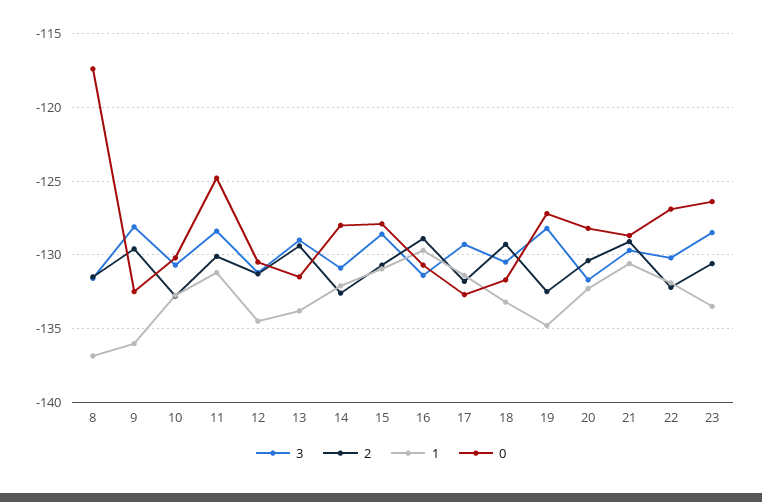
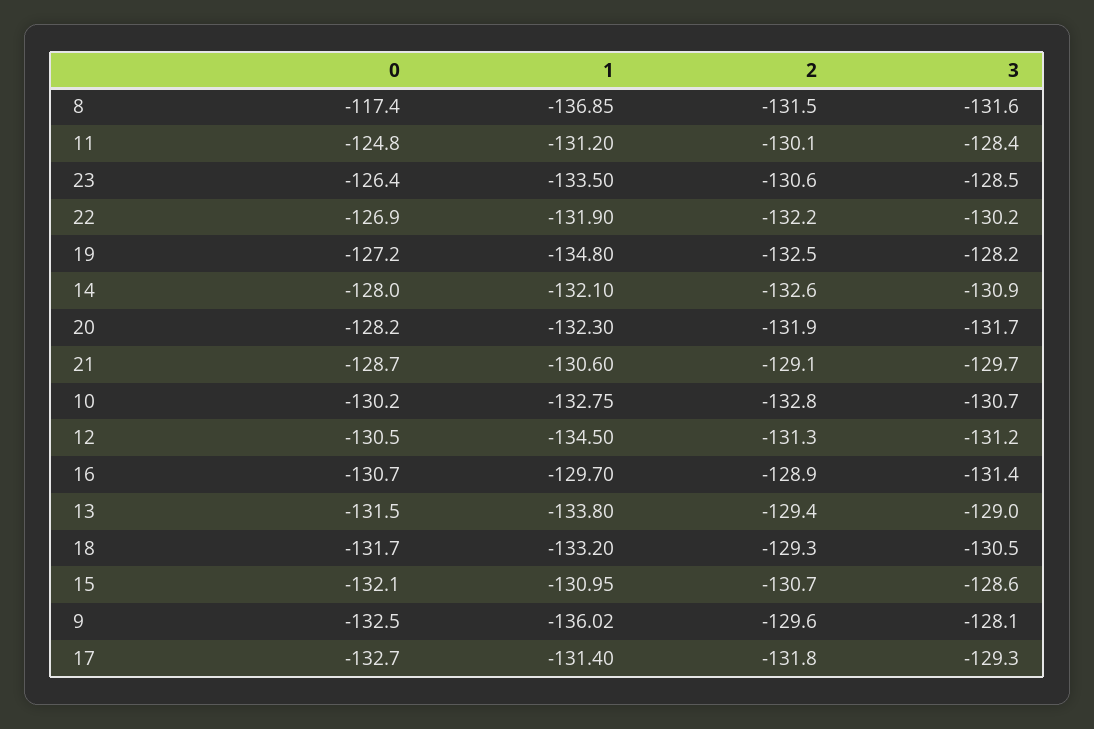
  {
    "3": {
      "8": -131.6,
      "9": -128.1,
      "10": -130.7,
      "11": -128.4,
      "12": -131.2,
      "13": -129,
      "14": -130.9,
      "15": -128.6,
      "16": -131.4,
      "17": -129.3,
      "18": -130.5,
      "19": -128.2,
      "20": -131.7,
      "21": -129.7,
      "22": -130.2,
      "23": -128.5
    },
    "2": {
      "8": -131.5,
      "9": -129.6,
      "10": -132.8,
      "11": -130.1,
      "12": -131.3,
      "13": -129.4,
      "14": -132.6,
      "15": -130.7,
      "16": -128.9,
      "17": -131.8,
      "18": -129.3,
      "19": -132.5,
-     "20": -130.5,
+     "20": -131.9,
      "21": -129.1,
      "22": -132.2,
      "23": -130.6
    },
    "1": {
      "8": -136.85,
      "9": -136.02,
      "10": -132.75,
      "11": -131.2,
      "12": -134.5,
      "13": -133.8,
      "14": -132.1,
      "15": -130.95,
      "16": -129.7,
      "17": -131.4,
      "18": -133.2,
      "19": -134.8,
      "20": -132.3,
      "21": -130.6,
      "22": -131.9,
      "23": -133.5
    },
    "0": {
      "8": -117.4,
      "9": -132.5,
      "10": -130.2,
      "11": -124.8,
      "12": -130.5,
      "13": -131.5,
      "14": -128,
-     "15": -128,
+     "15": -132.1,
      "16": -130.7,
      "17": -132.7,
      "18": -131.7,
      "19": -127.2,
      "20": -128.2,
      "21": -128.7,
      "22": -126.9,
      "23": -126.4
    }
  }

